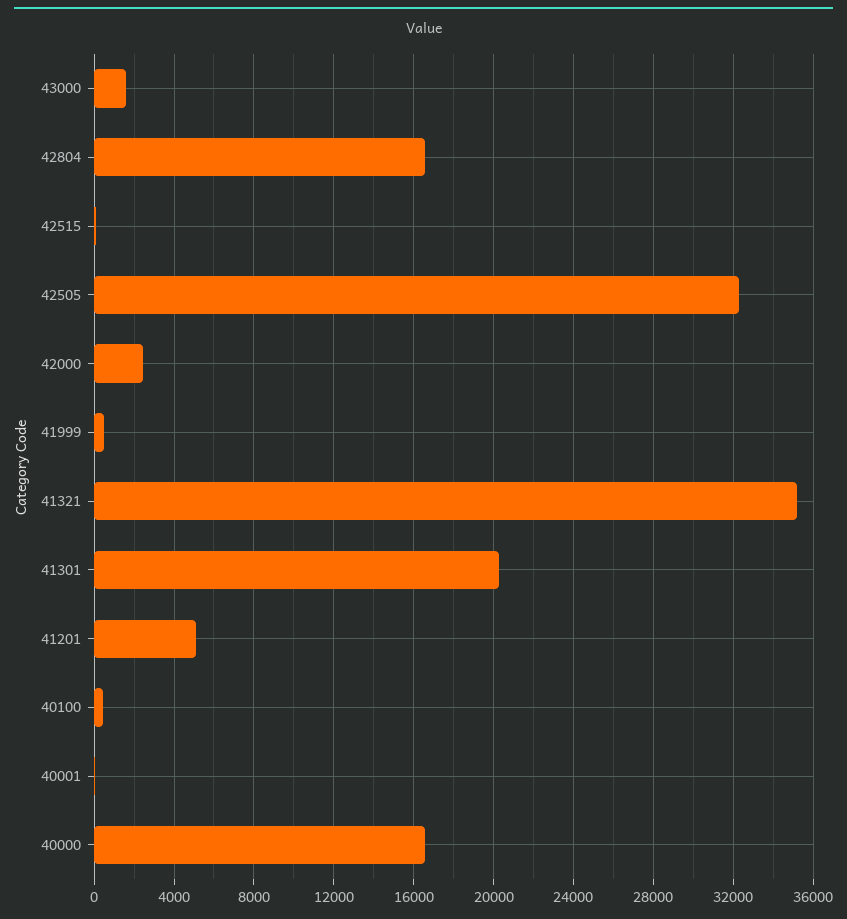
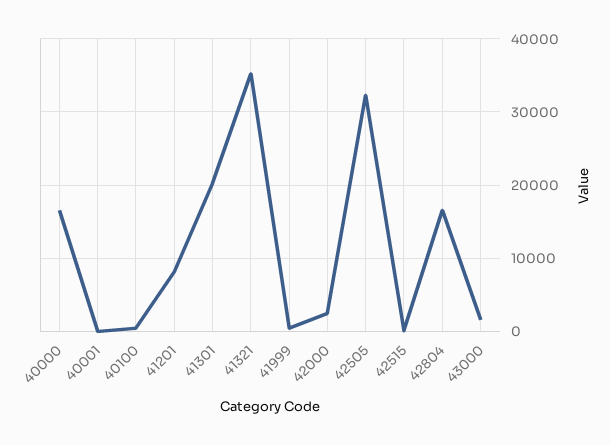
  {
    "43000": 1500,
    "42804": 16500,
    "42515": 0,
    "42505": 32500,
    "42000": 2500,
    "41999": 500,
    "41321": 35000,
    "41301": 20500,
-   "41201": 5000,
+   "41201": 8000,
    "40100": 500,
    "40001": 0,
    "40000": 16500
  }

